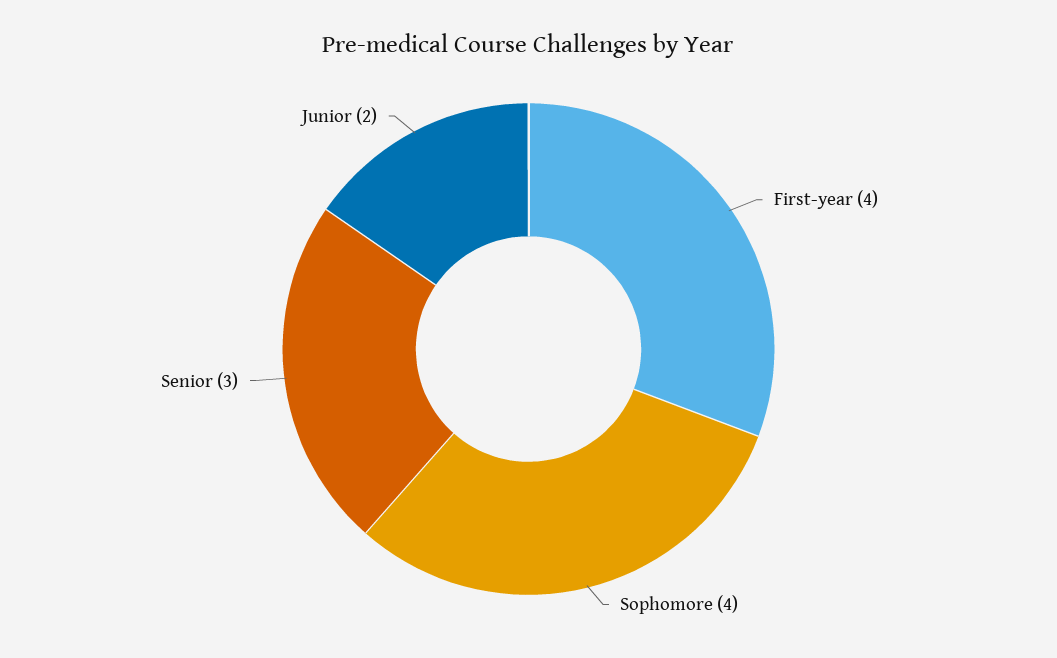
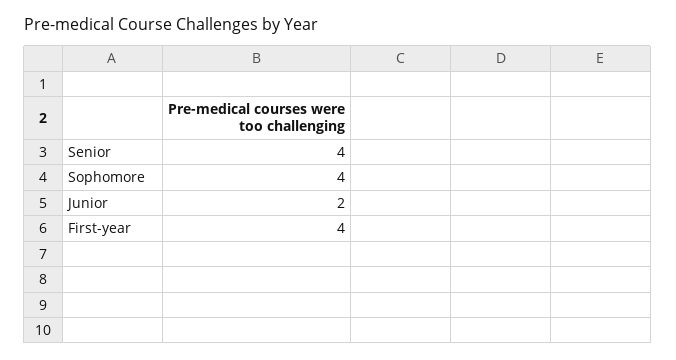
  {
    "First-year": 4,
    "Sophomore": 4,
-   "Senior": 3,
+   "Senior": 4,
    "Junior": 2
  }

